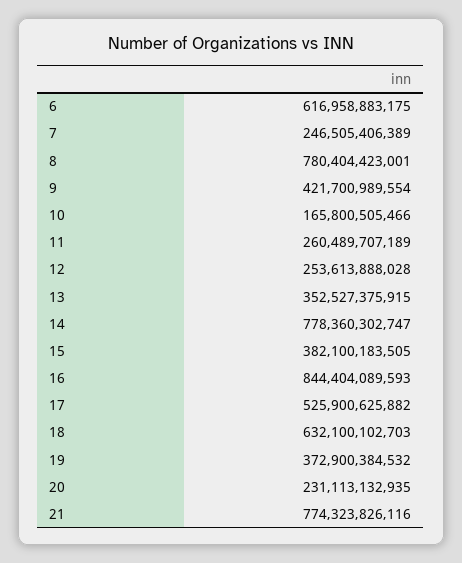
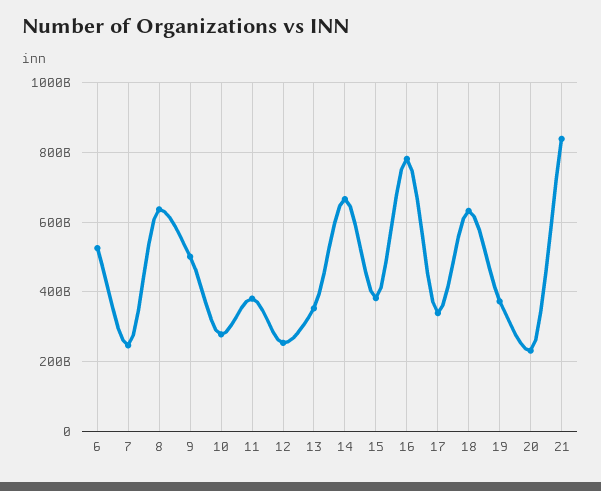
  {
-   "6": 616958883175,
+   "6": 520000000000,
    "7": 246505406389,
-   "8": 780404423001,
+   "8": 640000000000,
-   "9": 421700989554,
+   "9": 500000000000,
-   "10": 165800505466,
+   "10": 280000000000,
-   "11": 260489707189,
+   "11": 380000000000,
    "12": 253613888028,
    "13": 352527375915,
-   "14": 778360302747,
+   "14": 660000000000,
    "15": 382100183505,
-   "16": 844404089593,
+   "16": 780000000000,
-   "17": 525900625882,
+   "17": 340000000000,
    "18": 632100102703,
    "19": 372900384532,
    "20": 231113132935,
-   "21": 774323826116
+   "21": 840000000000
  }

